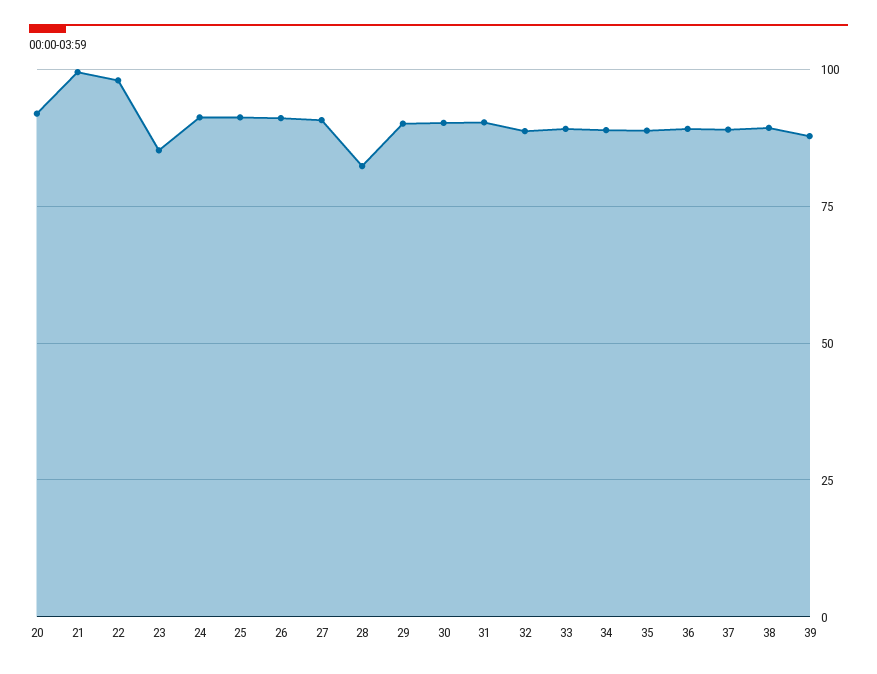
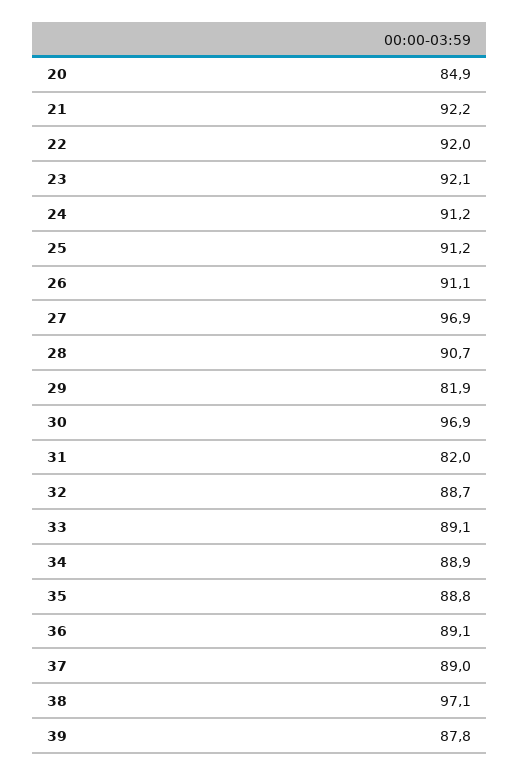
  {
-   "20": 92.5,
+   "20": 84.9,
-   "21": 100,
+   "21": 92.2,
-   "22": 97.5,
+   "22": 92,
-   "23": 85,
+   "23": 92.1,
    "24": 91.2,
    "25": 91.2,
    "26": 91.1,
-   "27": 90,
+   "27": 96.9,
-   "28": 82.5,
+   "28": 90.7,
-   "29": 90,
+   "29": 81.9,
-   "30": 90,
+   "30": 96.9,
-   "31": 90,
+   "31": 82,
    "32": 88.7,
    "33": 89.1,
    "34": 88.9,
    "35": 88.8,
    "36": 89.1,
    "37": 89,
-   "38": 90,
+   "38": 97.1,
    "39": 87.8
  }

